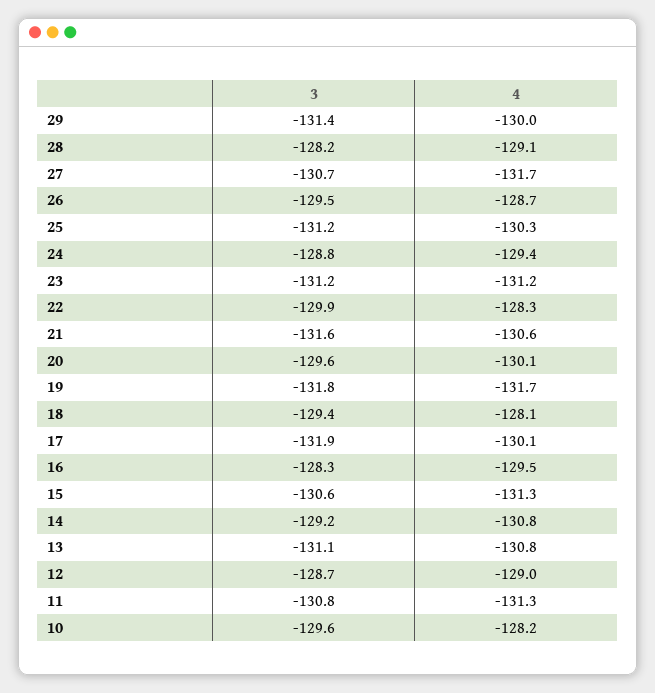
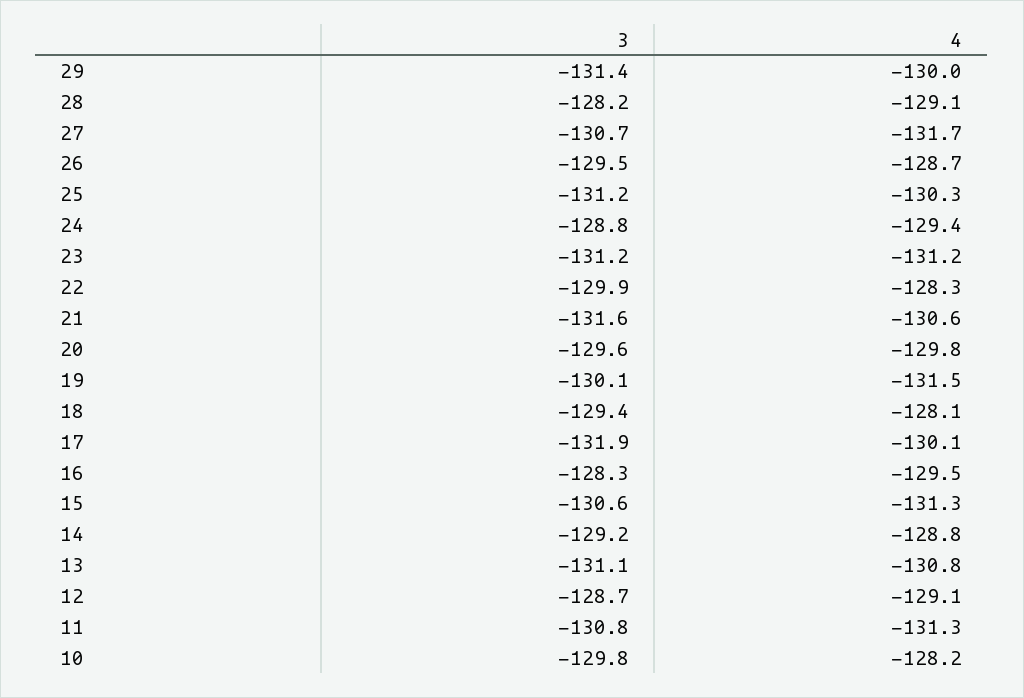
  {
    "3": {
      "29": -131.4,
      "28": -128.2,
      "27": -130.7,
      "26": -129.5,
      "25": -131.2,
      "24": -128.8,
      "23": -131.2,
      "22": -129.9,
      "21": -131.6,
      "20": -129.6,
-     "19": -131.8,
+     "19": -130.1,
      "18": -129.4,
      "17": -131.9,
      "16": -128.3,
      "15": -130.6,
      "14": -129.2,
      "13": -131.1,
      "12": -128.7,
      "11": -130.8,
-     "10": -129.6
+     "10": -129.8
    },
    "4": {
      "29": -130,
      "28": -129.1,
      "27": -131.7,
      "26": -128.7,
      "25": -130.3,
      "24": -129.4,
      "23": -131.2,
      "22": -128.3,
      "21": -130.6,
-     "20": -130.1,
+     "20": -129.8,
-     "19": -131.7,
+     "19": -131.5,
      "18": -128.1,
      "17": -130.1,
      "16": -129.5,
      "15": -131.3,
-     "14": -130.8,
+     "14": -128.8,
      "13": -130.8,
-     "12": -129,
+     "12": -129.1,
      "11": -131.3,
      "10": -128.2
    }
  }

